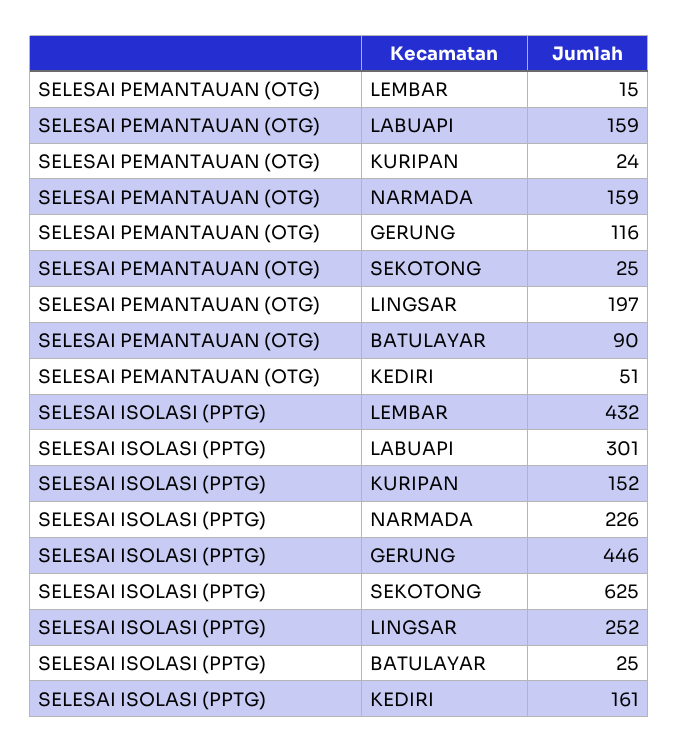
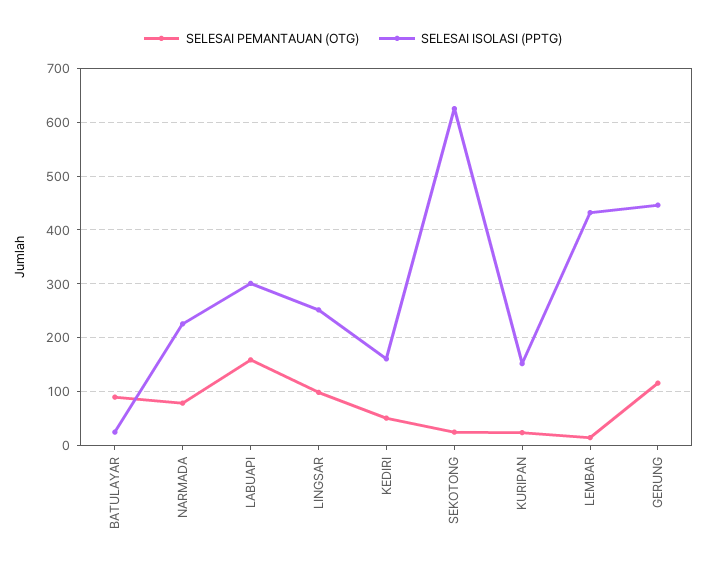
  {
    "SELESAI PEMANTAUAN (OTG)": {
      "LEMBAR": 15,
      "LABUAPI": 159,
      "KURIPAN": 24,
-     "NARMADA": 159,
+     "NARMADA": 80,
      "GERUNG": 116,
      "SEKOTONG": 25,
-     "LINGSAR": 197,
+     "LINGSAR": 100,
      "BATULAYAR": 90,
      "KEDIRI": 51
    },
    "SELESAI ISOLASI (PPTG)": {
      "LEMBAR": 432,
      "LABUAPI": 301,
      "KURIPAN": 152,
      "NARMADA": 226,
      "GERUNG": 446,
      "SEKOTONG": 625,
      "LINGSAR": 252,
      "BATULAYAR": 25,
      "KEDIRI": 161
    }
  }

